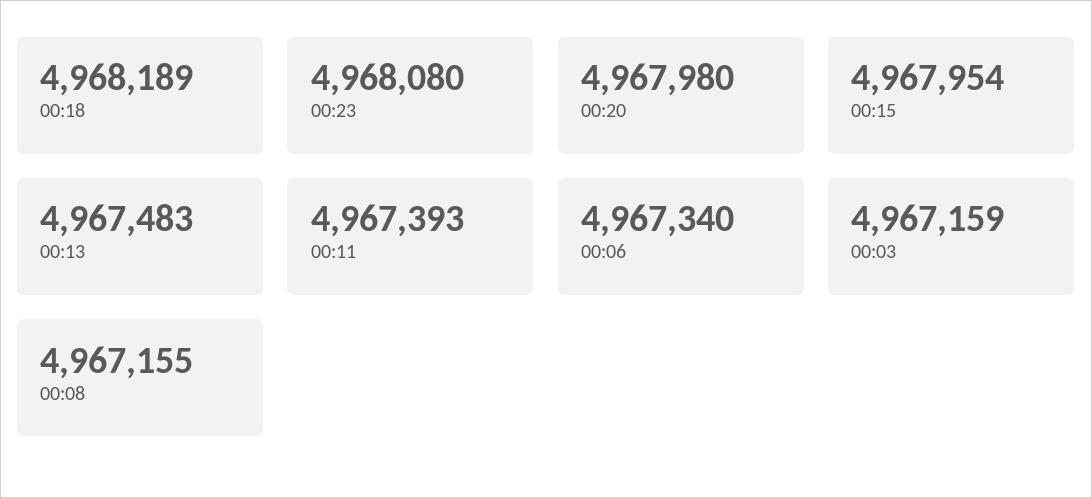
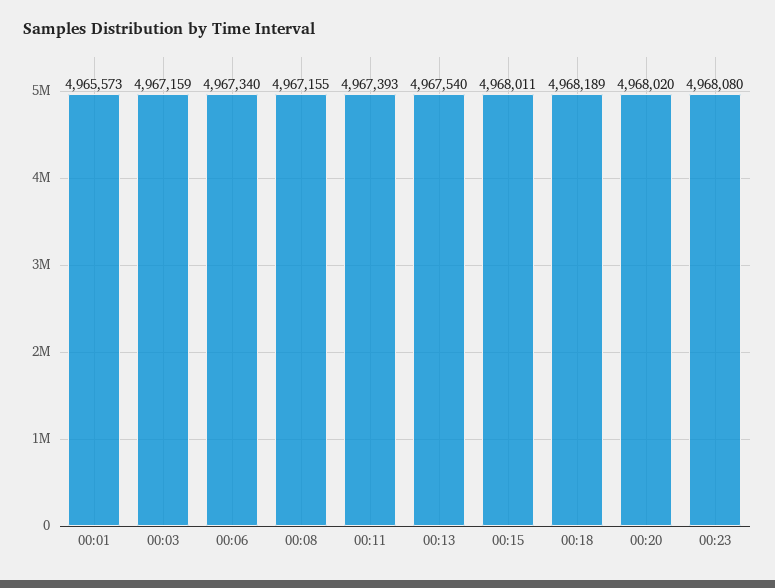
  {
    "00:18": 4968189,
    "00:23": 4968080,
-   "00:20": 4967980,
+   "00:20": 4968020,
-   "00:15": 4967954,
+   "00:15": 4968011,
-   "00:13": 4967483,
+   "00:13": 4967540,
    "00:11": 4967393,
    "00:06": 4967340,
    "00:03": 4967159,
-   "00:08": 4967155
+   "00:08": 4967155,
+   "00:01": 4965573
  }

